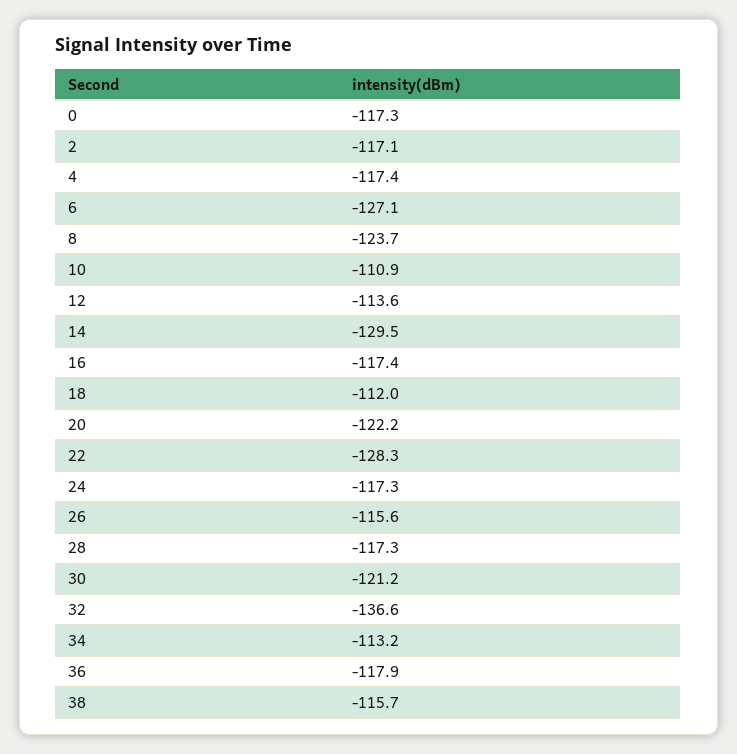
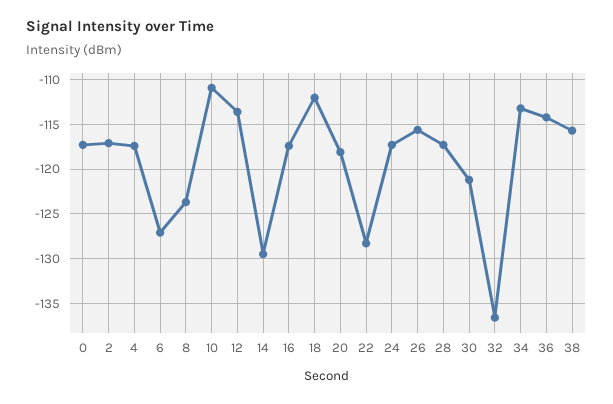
  {
    "0": -117.3,
    "2": -117.1,
    "4": -117.4,
    "6": -127.1,
    "8": -123.7,
    "10": -110.9,
    "12": -113.6,
    "14": -129.5,
    "16": -117.4,
    "18": -112,
-   "20": -122.2,
+   "20": -118,
    "22": -128.3,
    "24": -117.3,
    "26": -115.6,
    "28": -117.3,
    "30": -121.2,
    "32": -136.6,
    "34": -113.2,
-   "36": -117.9,
+   "36": -114,
    "38": -115.7
  }

